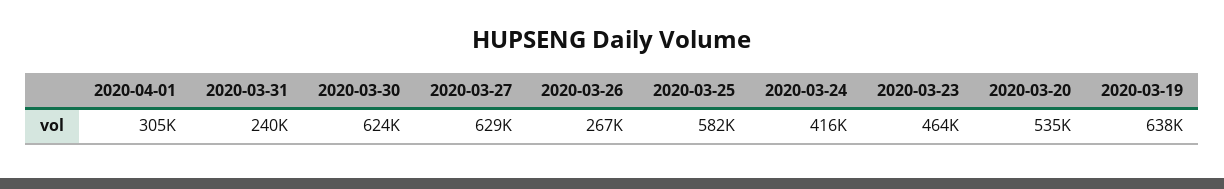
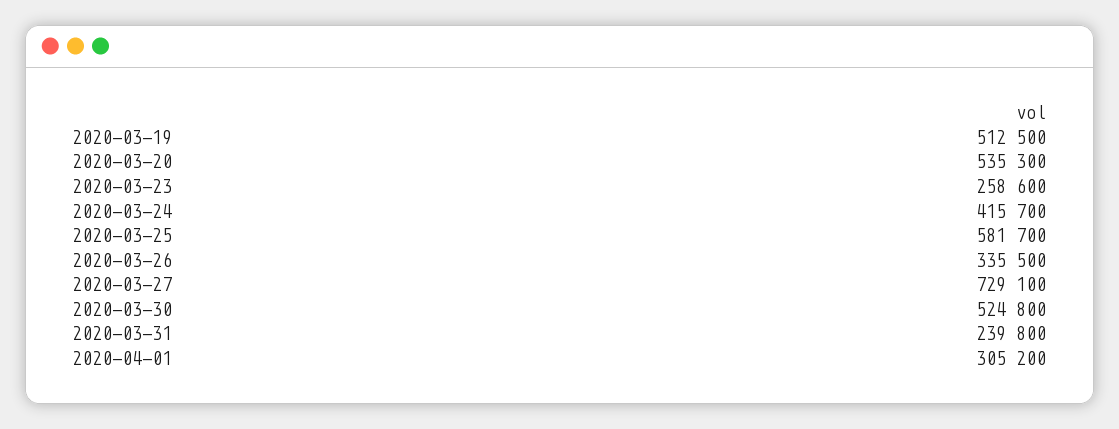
  {
    "2020-04-01": 305200,
    "2020-03-31": 239800,
-   "2020-03-30": 624000,
+   "2020-03-30": 524800,
-   "2020-03-27": 629000,
+   "2020-03-27": 729100,
-   "2020-03-26": 267000,
+   "2020-03-26": 335500,
    "2020-03-25": 581700,
    "2020-03-24": 415700,
-   "2020-03-23": 464000,
+   "2020-03-23": 258600,
    "2020-03-20": 535300,
-   "2020-03-19": 638000
+   "2020-03-19": 512500
  }

